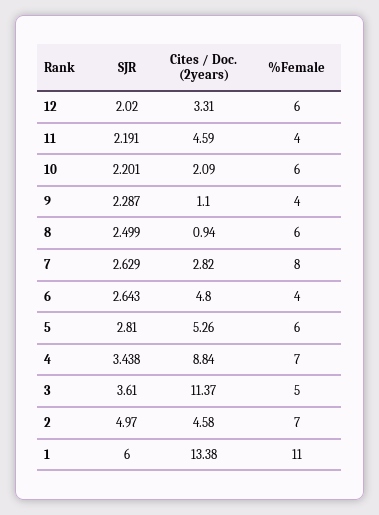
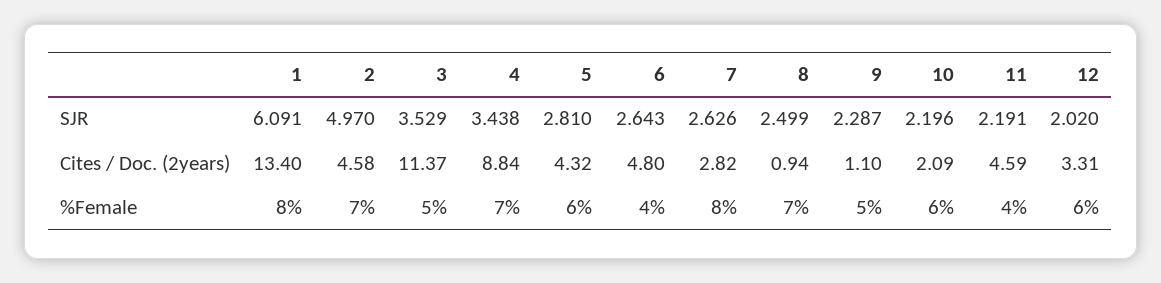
  {
    "SJR": {
      "12": 2.02,
      "11": 2.191,
-     "10": 2.201,
+     "10": 2.196,
      "9": 2.287,
      "8": 2.499,
-     "7": 2.629,
+     "7": 2.626,
      "6": 2.643,
      "5": 2.81,
      "4": 3.438,
-     "3": 3.61,
+     "3": 3.529,
      "2": 4.97,
-     "1": 6
+     "1": 6.091
    },
    "Cites / Doc. (2years)": {
      "12": 3.31,
      "11": 4.59,
      "10": 2.09,
      "9": 1.1,
      "8": 0.94,
      "7": 2.82,
      "6": 4.8,
-     "5": 5.26,
+     "5": 4.32,
      "4": 8.84,
      "3": 11.37,
      "2": 4.58,
-     "1": 13.38
+     "1": 13.4
    },
    "%Female": {
      "12": 6,
      "11": 4,
      "10": 6,
-     "9": 4,
+     "9": 5,
-     "8": 6,
+     "8": 7,
      "7": 8,
      "6": 4,
      "5": 6,
      "4": 7,
      "3": 5,
      "2": 7,
-     "1": 11
+     "1": 8
    }
  }

